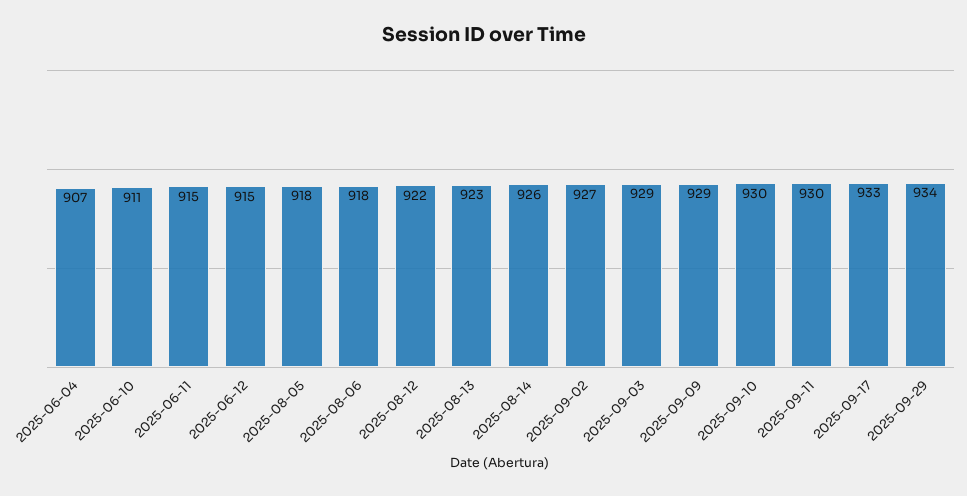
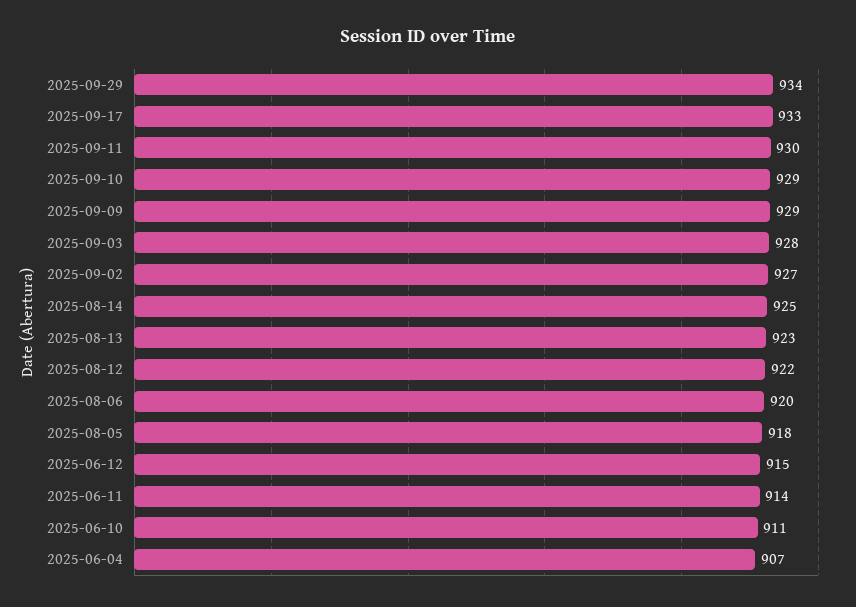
  {
    "2025-06-04": 907,
    "2025-06-10": 911,
-   "2025-06-11": 915,
+   "2025-06-11": 914,
    "2025-06-12": 915,
    "2025-08-05": 918,
-   "2025-08-06": 918,
+   "2025-08-06": 920,
    "2025-08-12": 922,
    "2025-08-13": 923,
-   "2025-08-14": 926,
+   "2025-08-14": 925,
    "2025-09-02": 927,
-   "2025-09-03": 929,
+   "2025-09-03": 928,
    "2025-09-09": 929,
-   "2025-09-10": 930,
+   "2025-09-10": 929,
    "2025-09-11": 930,
    "2025-09-17": 933,
    "2025-09-29": 934
  }

